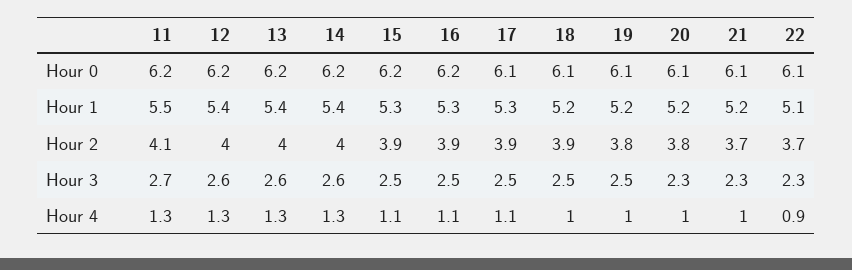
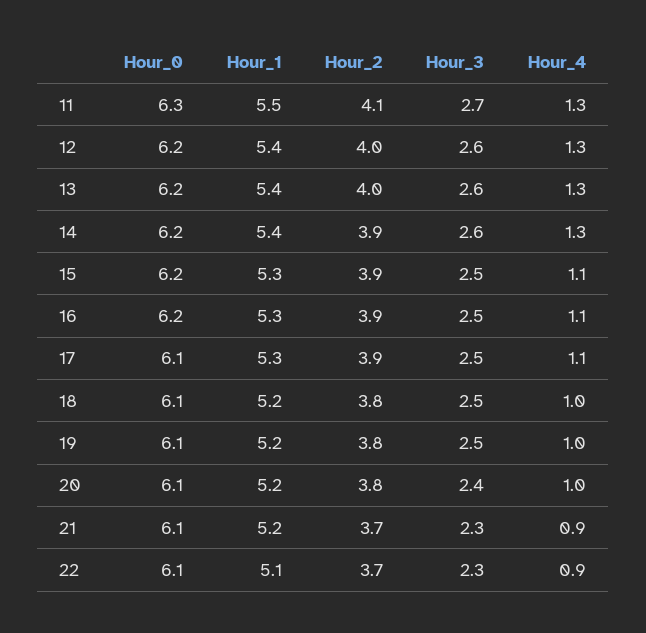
  {
    "11": {
-     "Hour 0": 6.2,
+     "Hour 0": 6.3,
      "Hour 1": 5.5,
      "Hour 2": 4.1,
      "Hour 3": 2.7,
      "Hour 4": 1.3
    },
    "12": {
      "Hour 0": 6.2,
      "Hour 1": 5.4,
      "Hour 2": 4,
      "Hour 3": 2.6,
      "Hour 4": 1.3
    },
    "13": {
      "Hour 0": 6.2,
      "Hour 1": 5.4,
      "Hour 2": 4,
      "Hour 3": 2.6,
      "Hour 4": 1.3
    },
    "14": {
      "Hour 0": 6.2,
      "Hour 1": 5.4,
-     "Hour 2": 4,
+     "Hour 2": 3.9,
      "Hour 3": 2.6,
      "Hour 4": 1.3
    },
    "15": {
      "Hour 0": 6.2,
      "Hour 1": 5.3,
      "Hour 2": 3.9,
      "Hour 3": 2.5,
      "Hour 4": 1.1
    },
    "16": {
      "Hour 0": 6.2,
      "Hour 1": 5.3,
      "Hour 2": 3.9,
      "Hour 3": 2.5,
      "Hour 4": 1.1
    },
    "17": {
      "Hour 0": 6.1,
      "Hour 1": 5.3,
      "Hour 2": 3.9,
      "Hour 3": 2.5,
      "Hour 4": 1.1
    },
    "18": {
      "Hour 0": 6.1,
      "Hour 1": 5.2,
-     "Hour 2": 3.9,
+     "Hour 2": 3.8,
      "Hour 3": 2.5,
      "Hour 4": 1
    },
    "19": {
      "Hour 0": 6.1,
      "Hour 1": 5.2,
      "Hour 2": 3.8,
      "Hour 3": 2.5,
      "Hour 4": 1
    },
    "20": {
      "Hour 0": 6.1,
      "Hour 1": 5.2,
      "Hour 2": 3.8,
-     "Hour 3": 2.3,
+     "Hour 3": 2.4,
      "Hour 4": 1
    },
    "21": {
      "Hour 0": 6.1,
      "Hour 1": 5.2,
      "Hour 2": 3.7,
      "Hour 3": 2.3,
-     "Hour 4": 1
+     "Hour 4": 0.9
    },
    "22": {
      "Hour 0": 6.1,
      "Hour 1": 5.1,
      "Hour 2": 3.7,
      "Hour 3": 2.3,
      "Hour 4": 0.9
    }
  }

